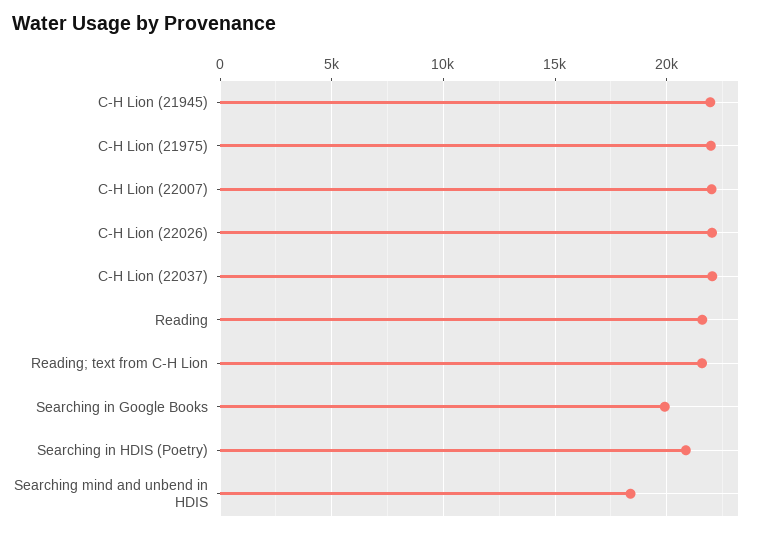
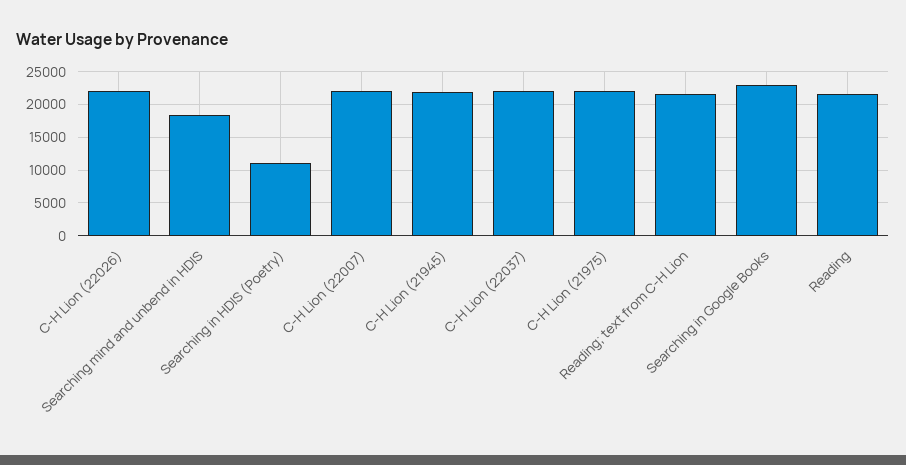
  {
    "C-H Lion (21945)": 22000,
    "C-H Lion (21975)": 22000,
    "C-H Lion (22007)": 22000,
    "C-H Lion (22026)": 22000,
    "C-H Lion (22037)": 22000,
    "Reading": 21500,
    "Reading; text from C-H Lion": 21500,
-   "Searching in Google Books": 20000,
+   "Searching in Google Books": 23000,
-   "Searching in HDIS (Poetry)": 21000,
+   "Searching in HDIS (Poetry)": 11000,
    "Searching mind and unbend in HDIS": 18500
  }

